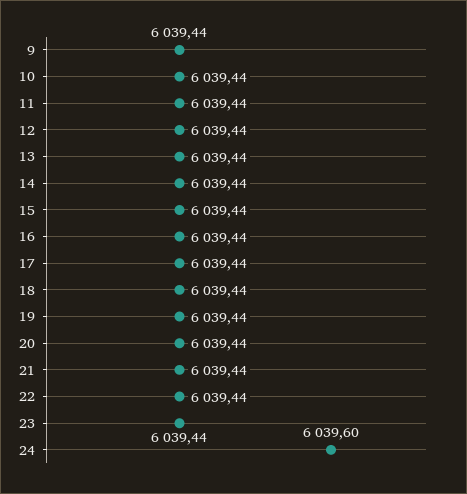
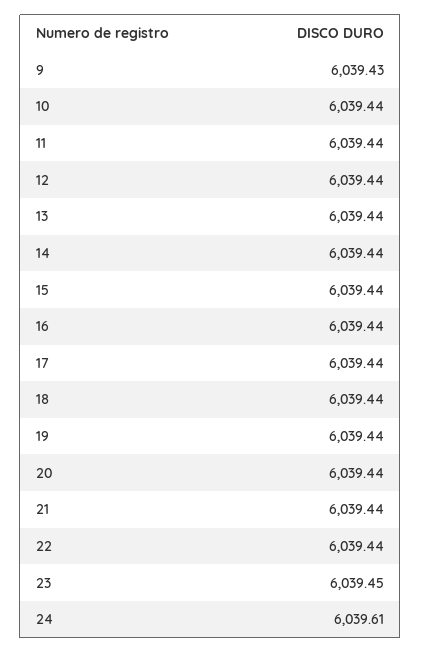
  {
-   "9": 6039.44,
+   "9": 6039.43,
    "10": 6039.44,
    "11": 6039.44,
    "12": 6039.44,
    "13": 6039.44,
    "14": 6039.44,
    "15": 6039.44,
    "16": 6039.44,
    "17": 6039.44,
    "18": 6039.44,
    "19": 6039.44,
    "20": 6039.44,
    "21": 6039.44,
    "22": 6039.44,
-   "23": 6039.44,
+   "23": 6039.45,
-   "24": 6039.6
+   "24": 6039.61
  }

